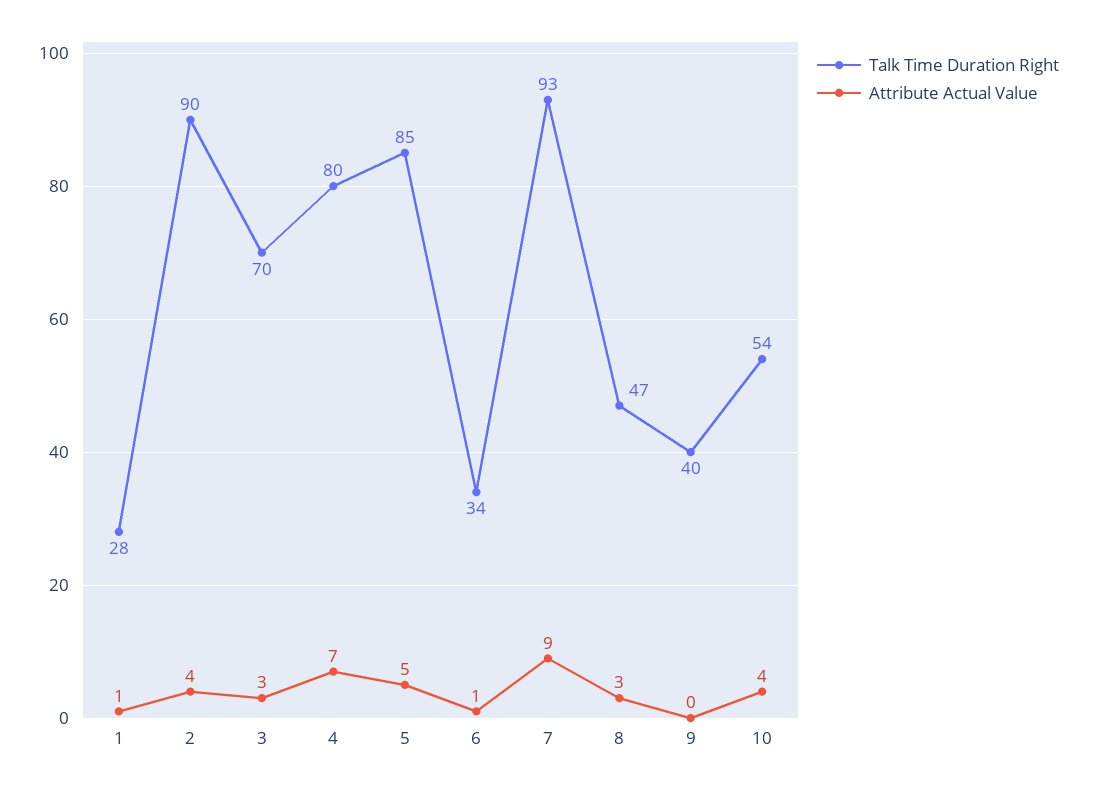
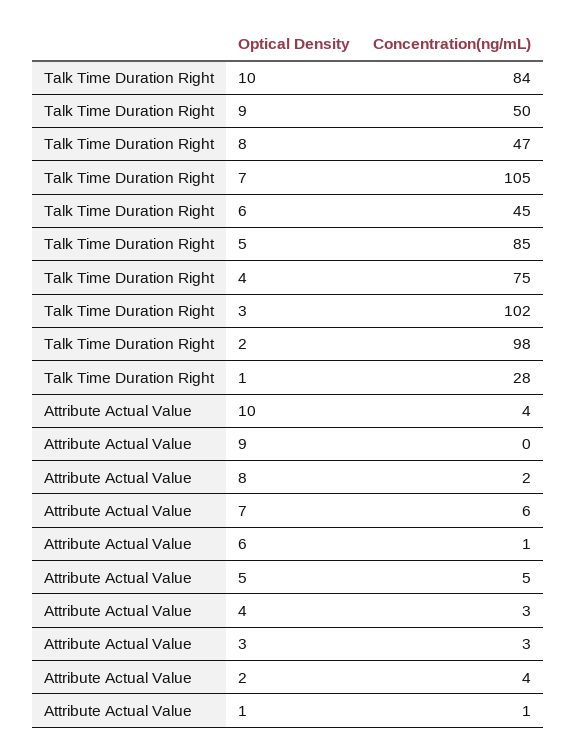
  {
    "Talk Time Duration Right": {
      "1": 28,
-     "2": 90,
+     "2": 98,
-     "3": 70,
+     "3": 102,
-     "4": 80,
+     "4": 75,
      "5": 85,
-     "6": 34,
+     "6": 45,
-     "7": 93,
+     "7": 105,
      "8": 47,
-     "9": 40,
+     "9": 50,
-     "10": 54
+     "10": 84
    },
    "Attribute Actual Value": {
      "1": 1,
      "2": 4,
      "3": 3,
-     "4": 7,
+     "4": 3,
      "5": 5,
      "6": 1,
-     "7": 9,
+     "7": 6,
-     "8": 3,
+     "8": 2,
      "9": 0,
      "10": 4
    }
  }

